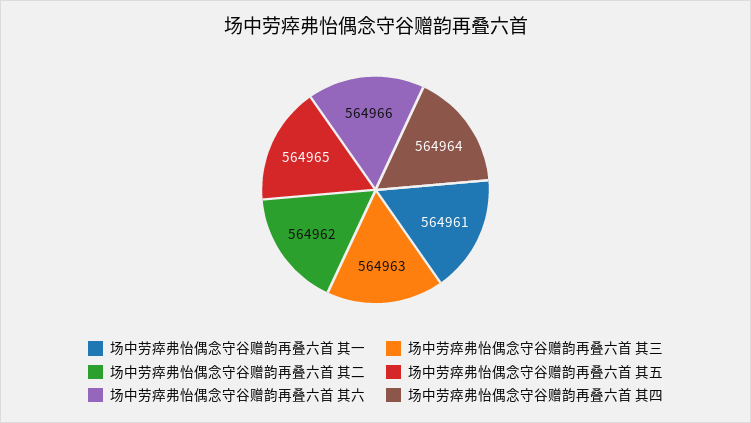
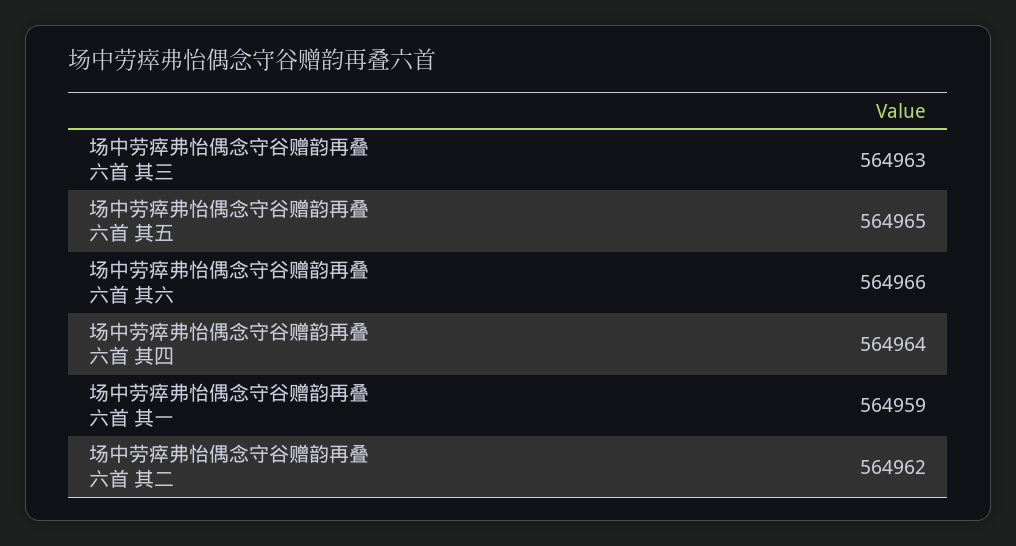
  {
-   "场中劳瘁弗怡偶念守谷赠韵再叠六首 其一": 564961,
+   "场中劳瘁弗怡偶念守谷赠韵再叠六首 其一": 564959,
    "场中劳瘁弗怡偶念守谷赠韵再叠六首 其三": 564963,
    "场中劳瘁弗怡偶念守谷赠韵再叠六首 其二": 564962,
    "场中劳瘁弗怡偶念守谷赠韵再叠六首 其五": 564965,
    "场中劳瘁弗怡偶念守谷赠韵再叠六首 其六": 564966,
    "场中劳瘁弗怡偶念守谷赠韵再叠六首 其四": 564964
  }

